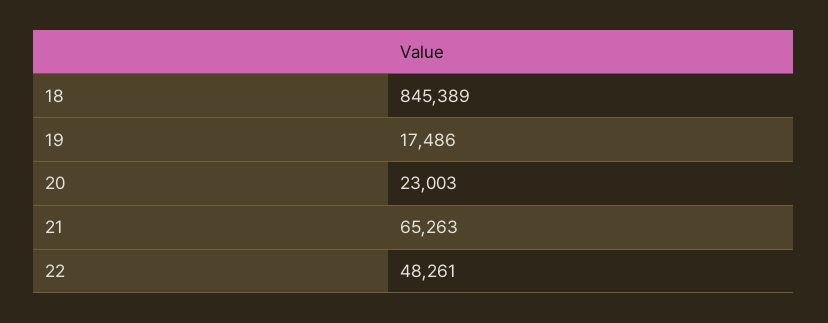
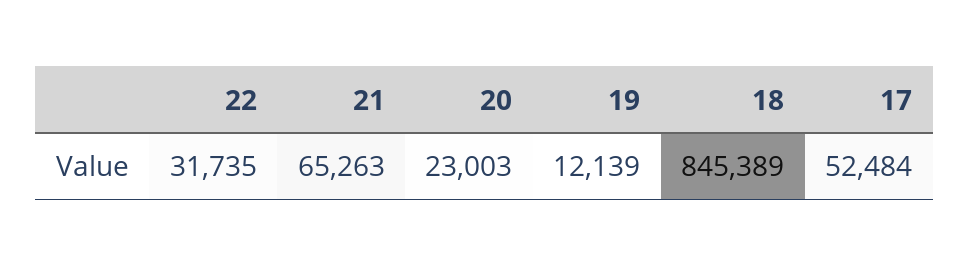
  {
    "18": 845389,
-   "19": 17486,
+   "19": 12139,
    "20": 23003,
    "21": 65263,
-   "22": 48261
+   "22": 31735,
+   "17": 52484
  }

